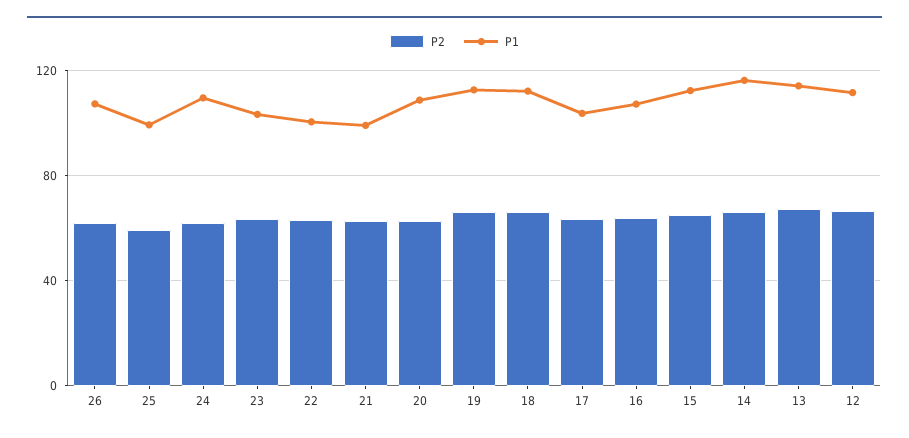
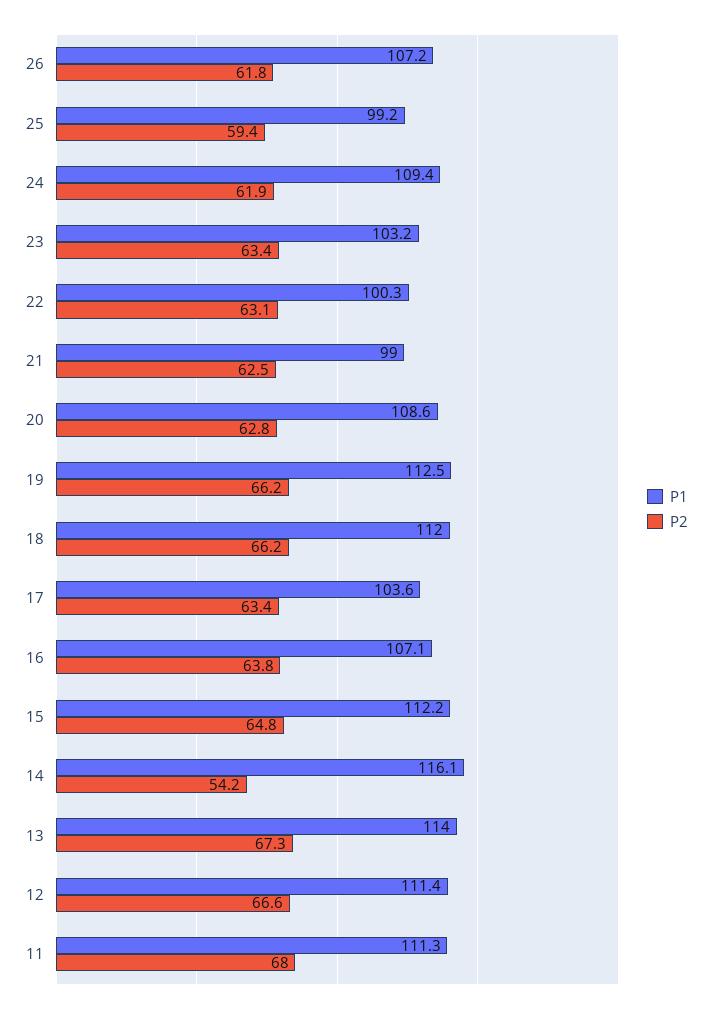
  {
    "P2": {
      "26": 61.8,
      "25": 59.4,
      "24": 61.9,
      "23": 63.4,
      "22": 63.1,
      "21": 62.5,
      "20": 62.8,
      "19": 66.2,
      "18": 66.2,
      "17": 63.4,
      "16": 63.8,
      "15": 64.8,
-     "14": 65,
+     "14": 54.2,
      "13": 67.3,
-     "12": 66.6
+     "12": 66.6,
+     "11": 68
    },
    "P1": {
      "26": 107.2,
      "25": 99.2,
      "24": 109.4,
      "23": 103.2,
      "22": 100.3,
      "21": 99,
      "20": 108.6,
      "19": 112.5,
      "18": 112,
      "17": 103.6,
      "16": 107.1,
      "15": 112.2,
      "14": 116.1,
      "13": 114,
-     "12": 111.4
+     "12": 111.4,
+     "11": 111.3
    }
  }

